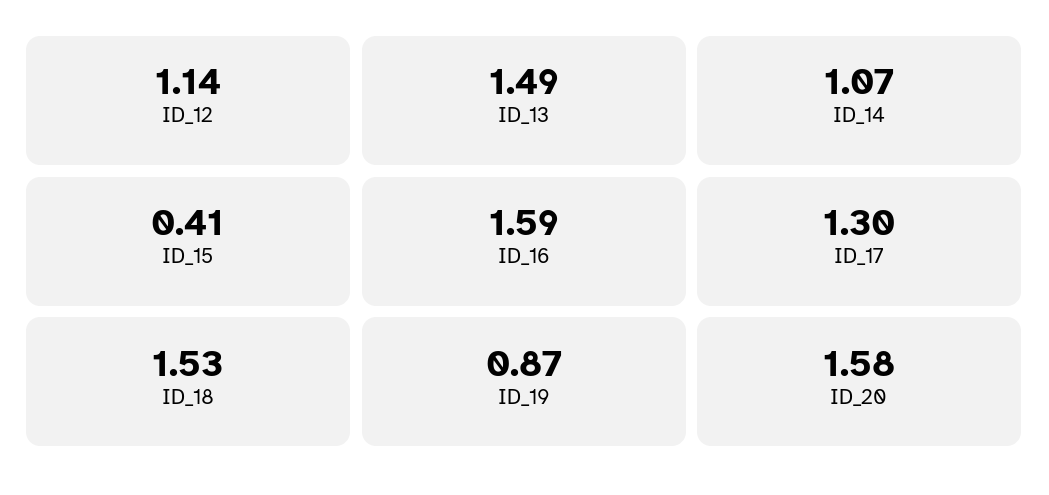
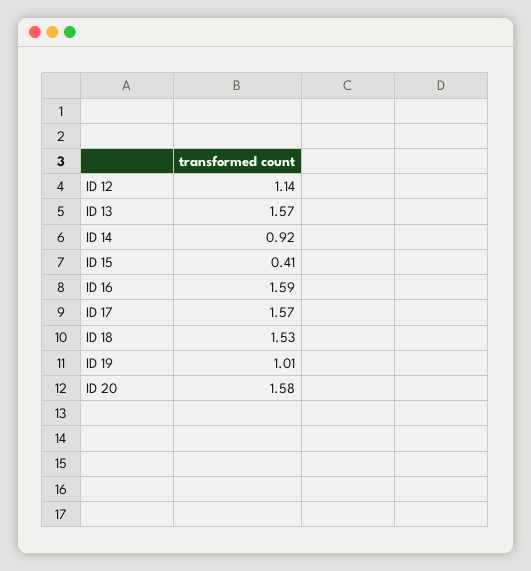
  {
    "ID_12": 1.14,
-   "ID_13": 1.49,
+   "ID_13": 1.57,
-   "ID_14": 1.07,
+   "ID_14": 0.92,
    "ID_15": 0.41,
    "ID_16": 1.59,
-   "ID_17": 1.3,
+   "ID_17": 1.57,
    "ID_18": 1.53,
-   "ID_19": 0.87,
+   "ID_19": 1.01,
    "ID_20": 1.58
  }

